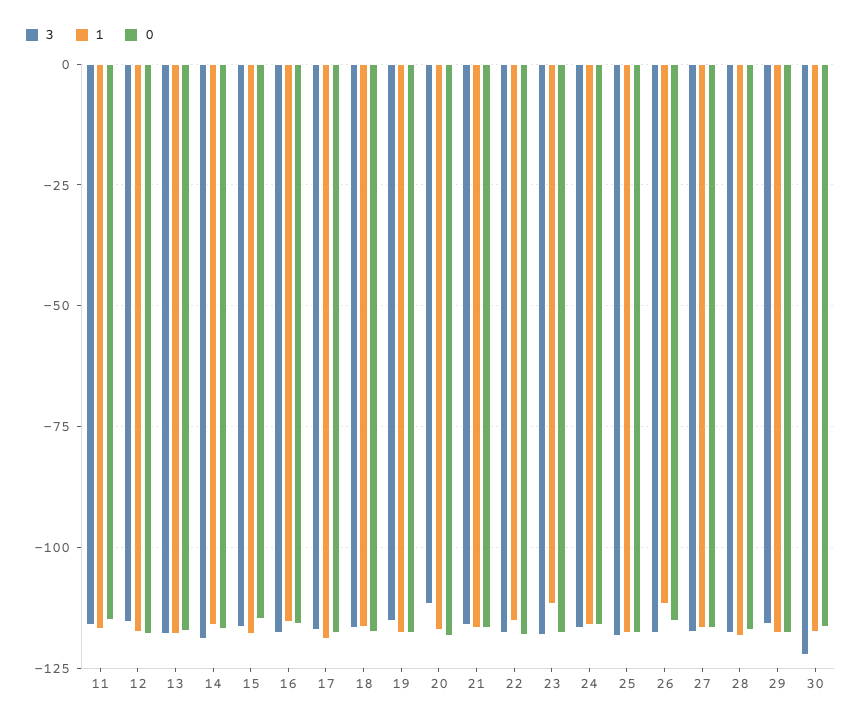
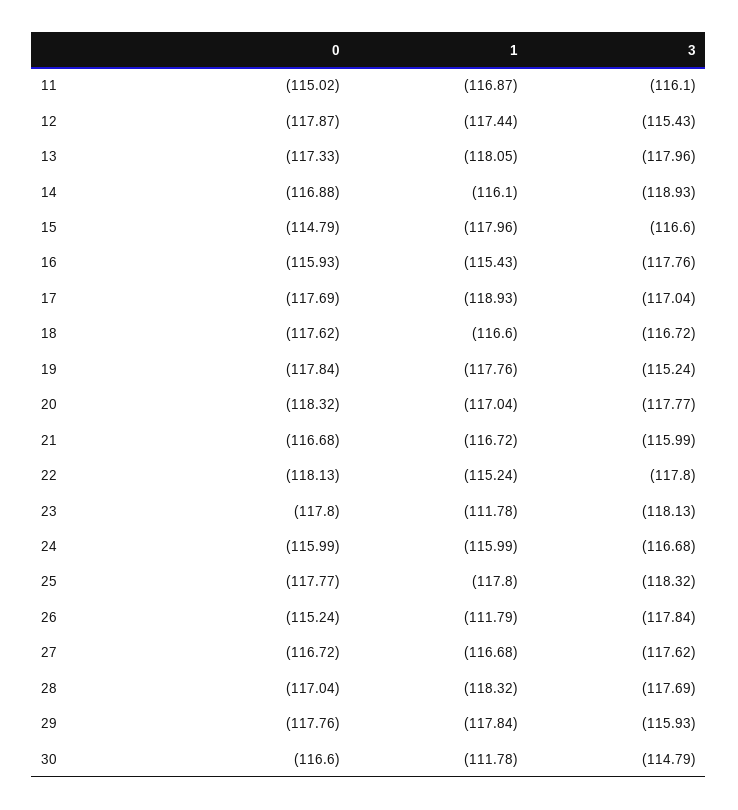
  {
    "3": {
      "11": -116.1,
      "12": -115.43,
      "13": -117.96,
      "14": -118.93,
      "15": -116.6,
      "16": -117.76,
      "17": -117.04,
      "18": -116.72,
      "19": -115.24,
-     "20": -112.5,
+     "20": -117.77,
      "21": -115.99,
      "22": -117.8,
      "23": -118.13,
      "24": -116.68,
      "25": -118.32,
      "26": -117.84,
      "27": -117.62,
      "28": -117.69,
      "29": -115.93,
-     "30": -122.5
+     "30": -114.79
    },
    "1": {
      "11": -116.87,
      "12": -117.44,
      "13": -118.05,
      "14": -116.1,
      "15": -117.96,
      "16": -115.43,
      "17": -118.93,
      "18": -116.6,
      "19": -117.76,
      "20": -117.04,
      "21": -116.72,
      "22": -115.24,
      "23": -111.78,
      "24": -115.99,
      "25": -117.8,
      "26": -111.79,
      "27": -116.68,
      "28": -118.32,
      "29": -117.84,
-     "30": -117.5
+     "30": -111.78
    },
    "0": {
      "11": -115.02,
      "12": -117.87,
      "13": -117.33,
      "14": -116.88,
      "15": -114.79,
      "16": -115.93,
      "17": -117.69,
      "18": -117.62,
      "19": -117.84,
      "20": -118.32,
      "21": -116.68,
      "22": -118.13,
      "23": -117.8,
      "24": -115.99,
      "25": -117.77,
      "26": -115.24,
      "27": -116.72,
      "28": -117.04,
      "29": -117.76,
      "30": -116.6
    }
  }

